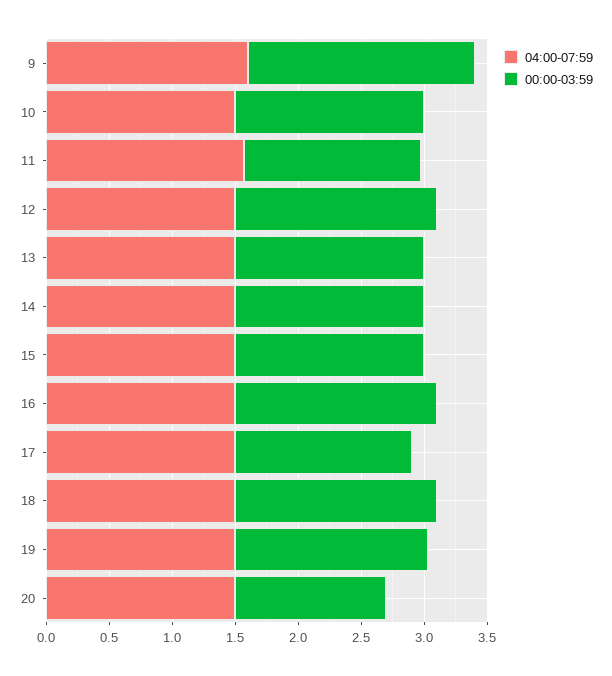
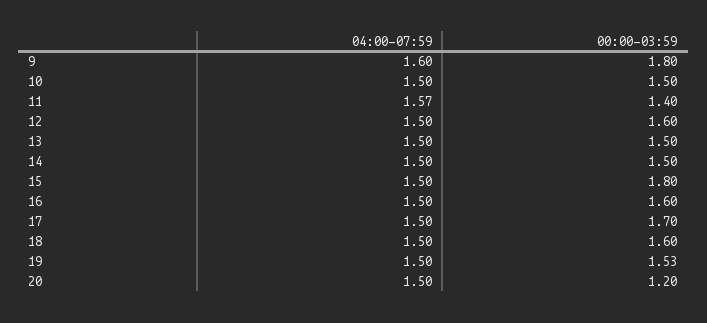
  {
    "04:00-07:59": {
      "9": 1.6,
      "10": 1.5,
      "11": 1.57,
      "12": 1.5,
      "13": 1.5,
      "14": 1.5,
      "15": 1.5,
      "16": 1.5,
      "17": 1.5,
      "18": 1.5,
      "19": 1.5,
      "20": 1.5
    },
    "00:00-03:59": {
      "9": 1.8,
      "10": 1.5,
      "11": 1.4,
      "12": 1.6,
      "13": 1.5,
      "14": 1.5,
-     "15": 1.5,
+     "15": 1.8,
      "16": 1.6,
-     "17": 1.4,
+     "17": 1.7,
      "18": 1.6,
      "19": 1.53,
      "20": 1.2
    }
  }

